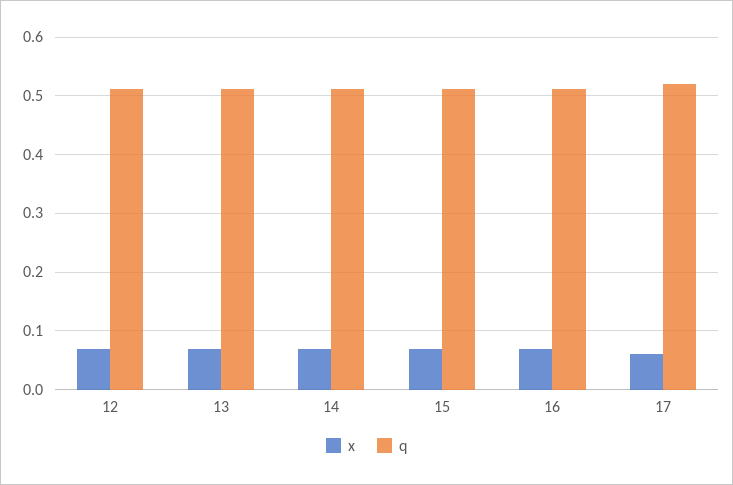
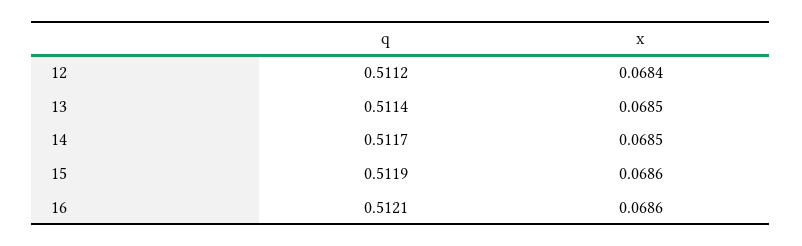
  {
    "x": {
      "12": 0.0684,
      "13": 0.0685,
      "14": 0.0685,
      "15": 0.0686,
-     "16": 0.0686,
+     "16": 0.0686
-     "17": 0.06
    },
    "q": {
      "12": 0.5112,
      "13": 0.5114,
      "14": 0.5117,
      "15": 0.5119,
-     "16": 0.5121,
+     "16": 0.5121
-     "17": 0.52
    }
  }

